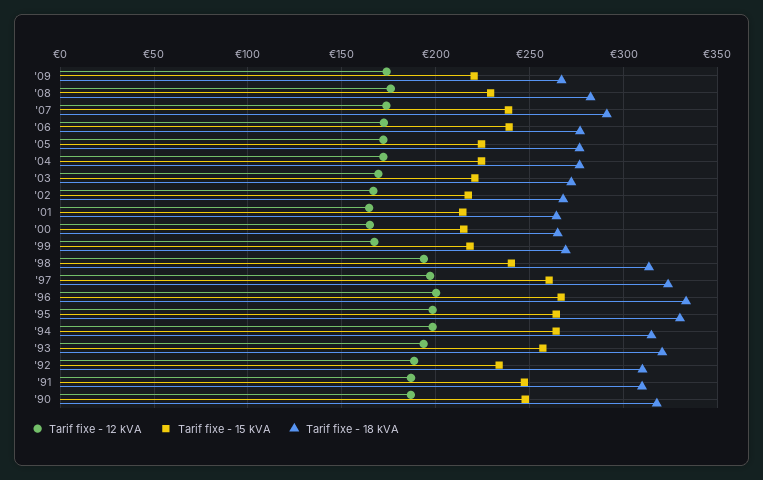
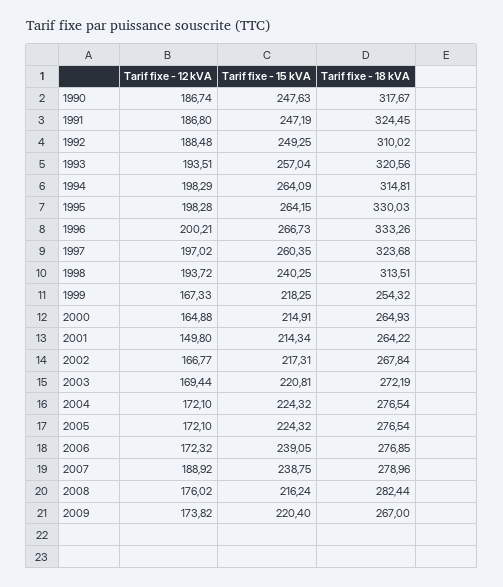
  {
    "Tarif fixe - 12 kVA": {
      "'09": 173.82,
      "'08": 176.02,
-     "'07": 175,
+     "'07": 188.92,
      "'06": 172.32,
      "'05": 172.1,
      "'04": 172.1,
      "'03": 169.44,
      "'02": 166.77,
-     "'01": 165,
+     "'01": 149.8,
      "'00": 164.88,
      "'99": 167.33,
      "'98": 193.72,
      "'97": 197.02,
      "'96": 200.21,
      "'95": 198.28,
      "'94": 198.29,
      "'93": 193.51,
      "'92": 188.48,
      "'91": 186.8,
      "'90": 186.74
    },
    "Tarif fixe - 15 kVA": {
      "'09": 220.4,
-     "'08": 230,
+     "'08": 216.24,
      "'07": 238.75,
      "'06": 239.05,
      "'05": 224.32,
      "'04": 224.32,
      "'03": 220.81,
      "'02": 217.31,
      "'01": 214.34,
      "'00": 214.91,
      "'99": 218.25,
      "'98": 240.25,
      "'97": 260.35,
      "'96": 266.73,
      "'95": 264.15,
      "'94": 264.09,
      "'93": 257.04,
-     "'92": 235,
+     "'92": 249.25,
      "'91": 247.19,
      "'90": 247.63
    },
    "Tarif fixe - 18 kVA": {
      "'09": 267,
      "'08": 282.44,
-     "'07": 290,
+     "'07": 278.96,
      "'06": 276.85,
      "'05": 276.54,
      "'04": 276.54,
      "'03": 272.19,
      "'02": 267.84,
      "'01": 264.22,
      "'00": 264.93,
-     "'99": 270,
+     "'99": 254.32,
      "'98": 313.51,
      "'97": 323.68,
      "'96": 333.26,
      "'95": 330.03,
      "'94": 314.81,
      "'93": 320.56,
      "'92": 310.02,
-     "'91": 310,
+     "'91": 324.45,
      "'90": 317.67
    }
  }

